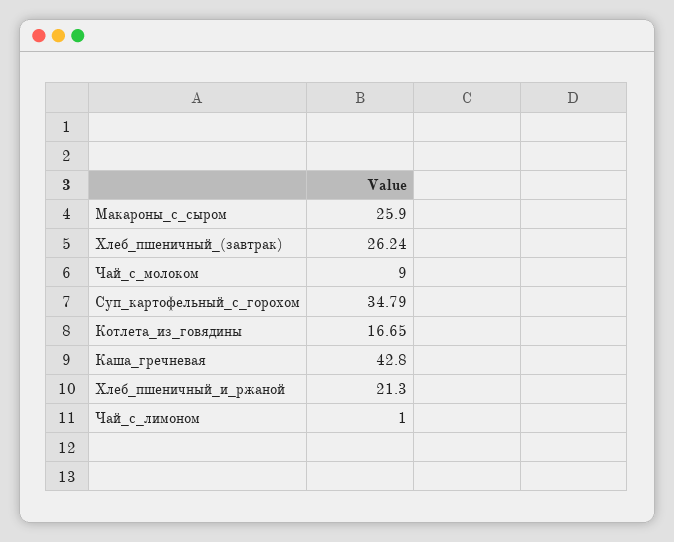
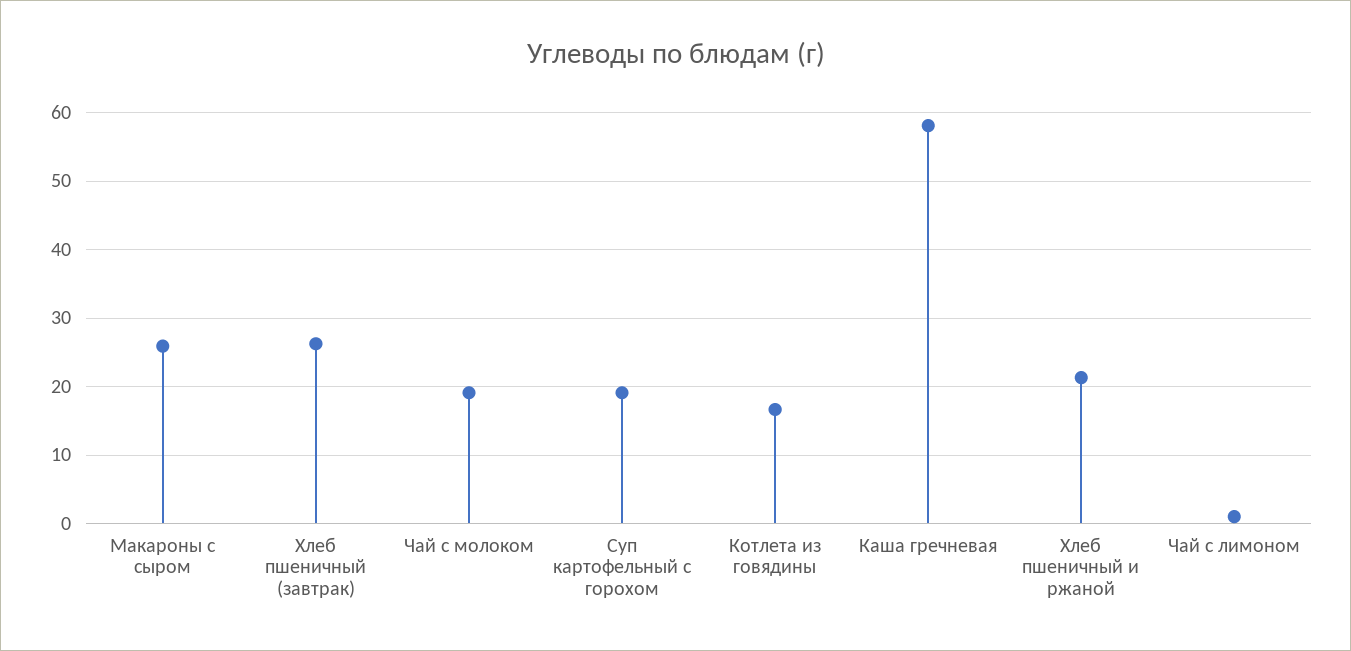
  {
    "Макароны_с_сыром": 25.9,
    "Хлеб_пшеничный_(завтрак)": 26.24,
-   "Чай_с_молоком": 9,
+   "Чай_с_молоком": 19,
-   "Суп_картофельный_с_горохом": 34.79,
+   "Суп_картофельный_с_горохом": 19,
    "Котлета_из_говядины": 16.65,
-   "Каша_гречневая": 42.8,
+   "Каша_гречневая": 58,
    "Хлеб_пшеничный_и_ржаной": 21.3,
    "Чай_с_лимоном": 1
  }

